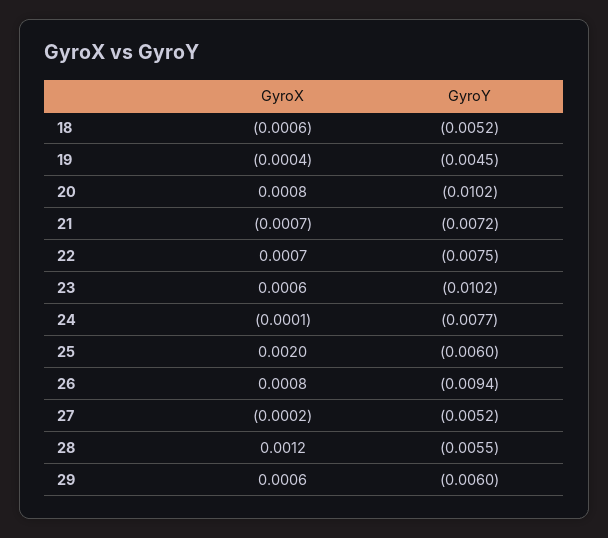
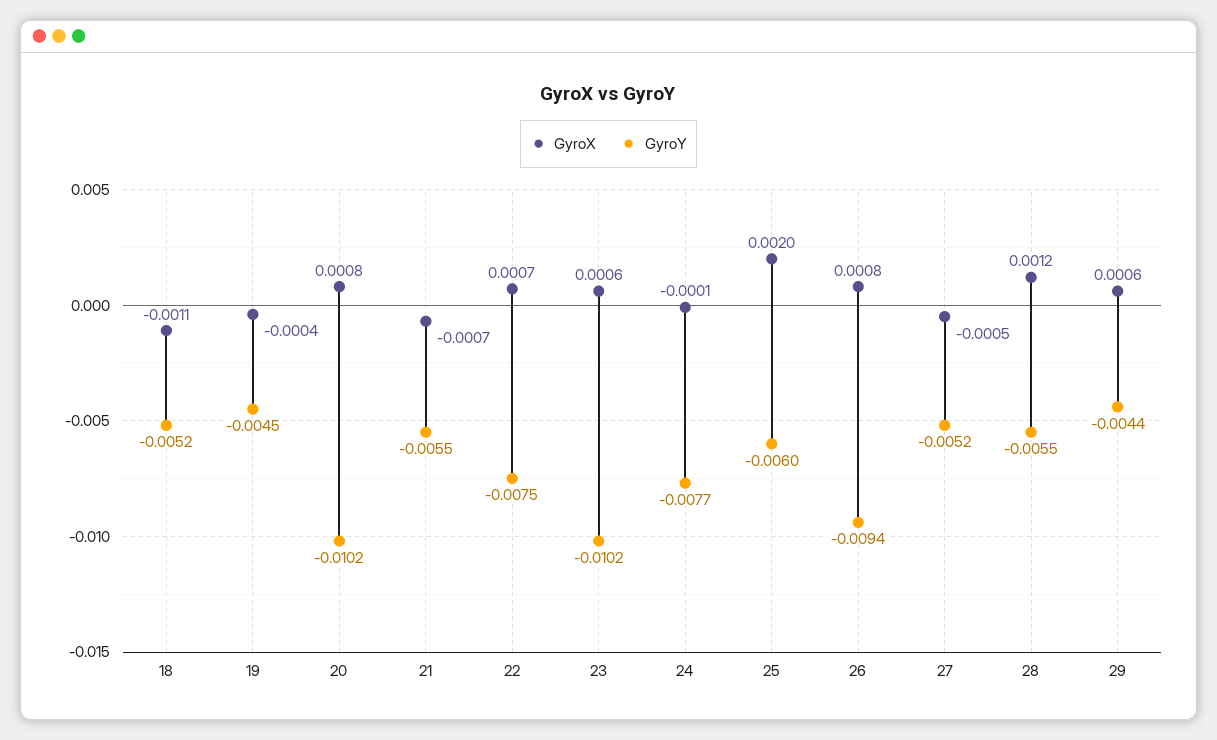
  {
    "GyroX": {
-     "18": -0.0006,
+     "18": -0.0011,
      "19": -0.0004,
      "20": 0.0008,
      "21": -0.0007,
      "22": 0.0007,
      "23": 0.0006,
      "24": -0.0001,
      "25": 0.002,
      "26": 0.0008,
-     "27": -0.0002,
+     "27": -0.0005,
      "28": 0.0012,
      "29": 0.0006
    },
    "GyroY": {
      "18": -0.0052,
      "19": -0.0045,
      "20": -0.0102,
-     "21": -0.0072,
+     "21": -0.0055,
      "22": -0.0075,
      "23": -0.0102,
      "24": -0.0077,
      "25": -0.006,
      "26": -0.0094,
      "27": -0.0052,
      "28": -0.0055,
-     "29": -0.006
+     "29": -0.0044
    }
  }

